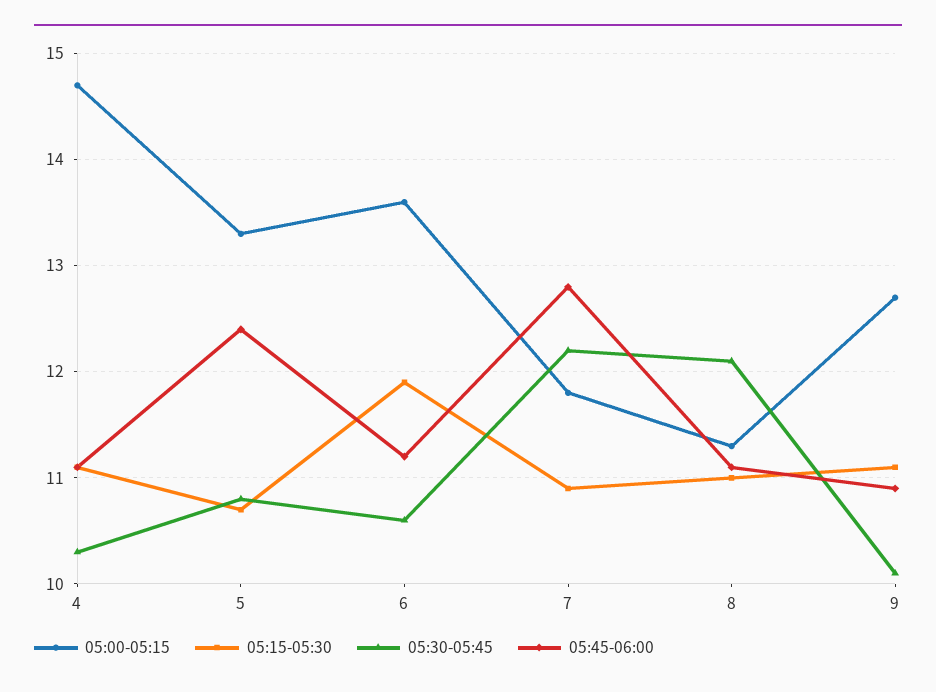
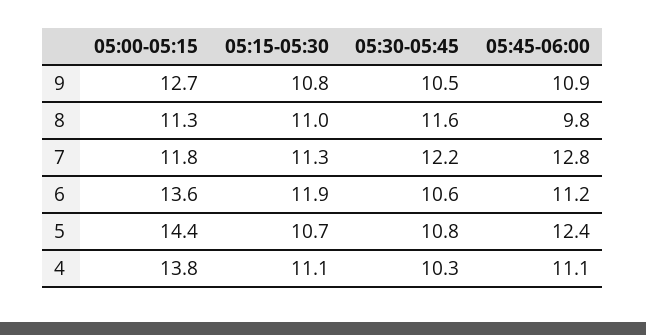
  {
    "05:00-05:15": {
-     "4": 14.7,
+     "4": 13.8,
-     "5": 13.3,
+     "5": 14.4,
      "6": 13.6,
      "7": 11.8,
      "8": 11.3,
      "9": 12.7
    },
    "05:15-05:30": {
      "4": 11.1,
      "5": 10.7,
      "6": 11.9,
-     "7": 10.9,
+     "7": 11.3,
      "8": 11,
-     "9": 11.1
+     "9": 10.8
    },
    "05:30-05:45": {
      "4": 10.3,
      "5": 10.8,
      "6": 10.6,
      "7": 12.2,
-     "8": 12.1,
+     "8": 11.6,
-     "9": 10.1
+     "9": 10.5
    },
    "05:45-06:00": {
      "4": 11.1,
      "5": 12.4,
      "6": 11.2,
      "7": 12.8,
-     "8": 11.1,
+     "8": 9.8,
      "9": 10.9
    }
  }

